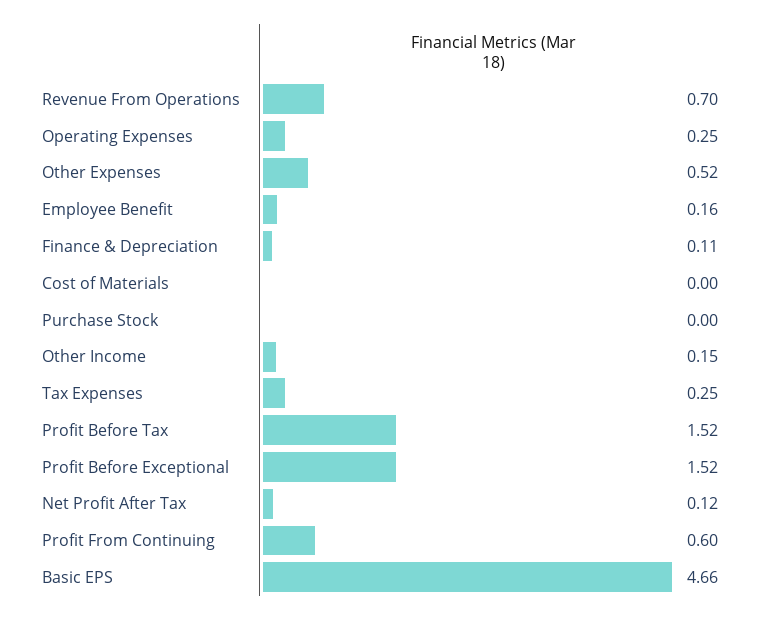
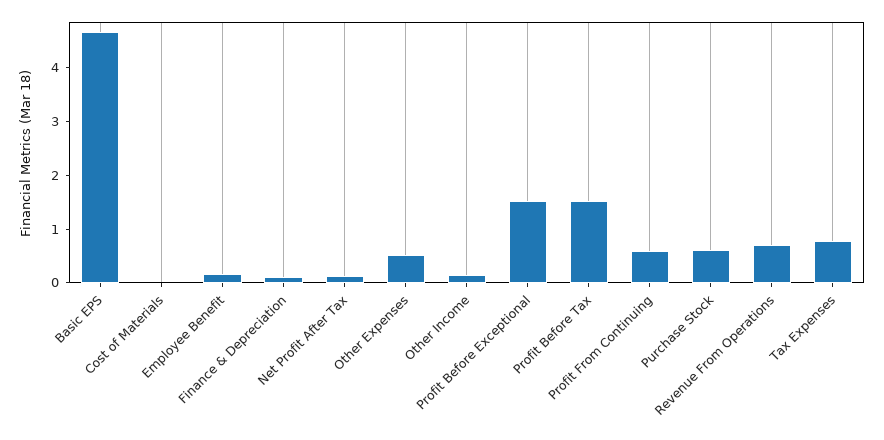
  {
    "Revenue From Operations": 0.7,
-   "Operating Expenses": 0.25,
    "Other Expenses": 0.52,
    "Employee Benefit": 0.16,
    "Finance & Depreciation": 0.11,
    "Cost of Materials": 0,
-   "Purchase Stock": 0,
+   "Purchase Stock": 0.6,
    "Other Income": 0.15,
-   "Tax Expenses": 0.25,
+   "Tax Expenses": 0.8,
    "Profit Before Tax": 1.52,
    "Profit Before Exceptional": 1.52,
    "Net Profit After Tax": 0.12,
    "Profit From Continuing": 0.6,
    "Basic EPS": 4.66
  }

